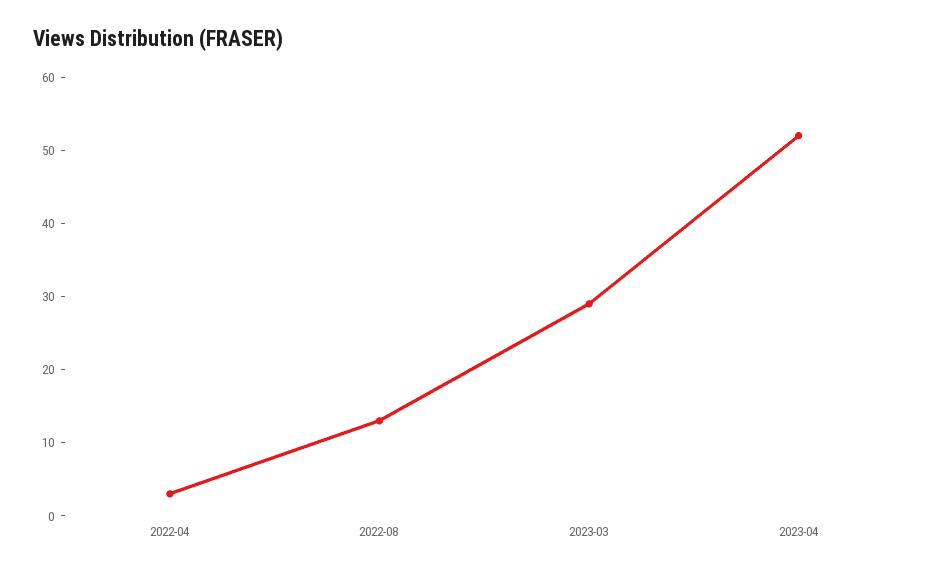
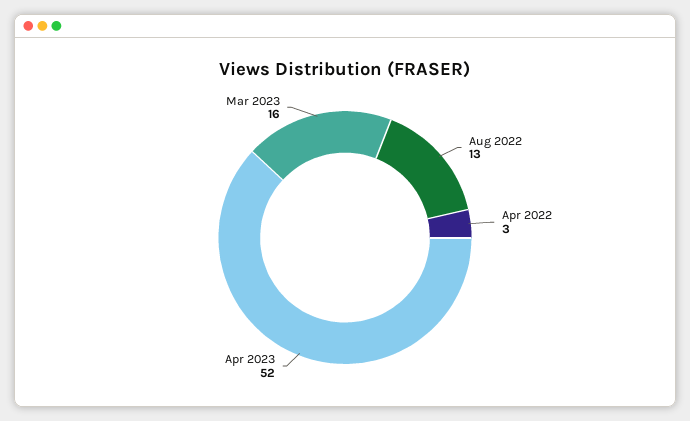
  {
    "2022-04": 3,
    "2022-08": 13,
-   "2023-03": 30,
+   "2023-03": 16,
    "2023-04": 52
  }

